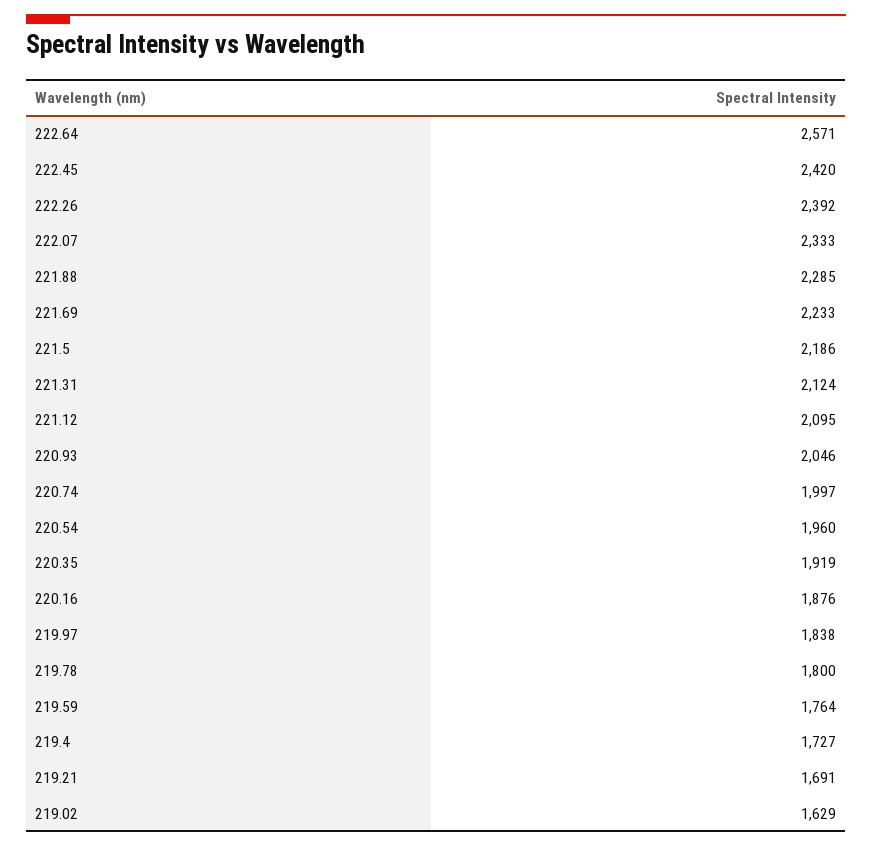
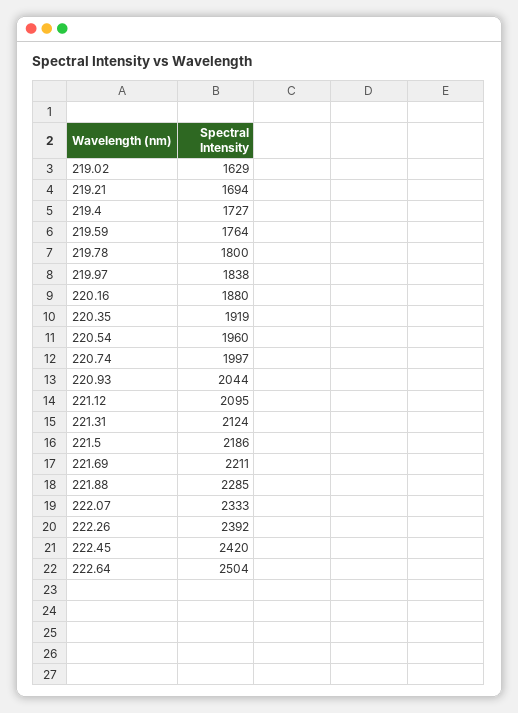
  {
-   "222.64": 2571,
+   "222.64": 2504,
    "222.45": 2420,
    "222.26": 2392,
    "222.07": 2333,
    "221.88": 2285,
-   "221.69": 2233,
+   "221.69": 2211,
    "221.5": 2186,
    "221.31": 2124,
    "221.12": 2095,
-   "220.93": 2046,
+   "220.93": 2044,
    "220.74": 1997,
    "220.54": 1960,
    "220.35": 1919,
-   "220.16": 1876,
+   "220.16": 1880,
    "219.97": 1838,
    "219.78": 1800,
    "219.59": 1764,
    "219.4": 1727,
-   "219.21": 1691,
+   "219.21": 1694,
    "219.02": 1629
  }

